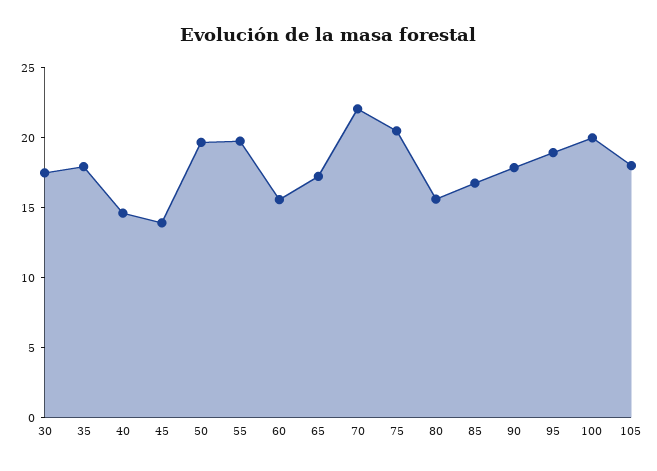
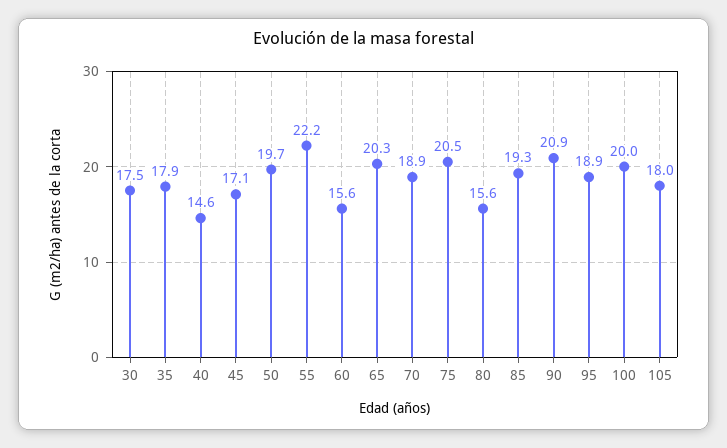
  {
    "30": 17.5,
    "35": 17.9,
    "40": 14.6,
-   "45": 14,
+   "45": 17.1,
    "50": 19.7,
-   "55": 20,
+   "55": 22.2,
    "60": 15.6,
-   "65": 17,
+   "65": 20.3,
-   "70": 22,
+   "70": 18.9,
    "75": 20.5,
    "80": 15.6,
-   "85": 17,
+   "85": 19.3,
-   "90": 18,
+   "90": 20.9,
    "95": 18.9,
    "100": 20,
    "105": 18
  }

